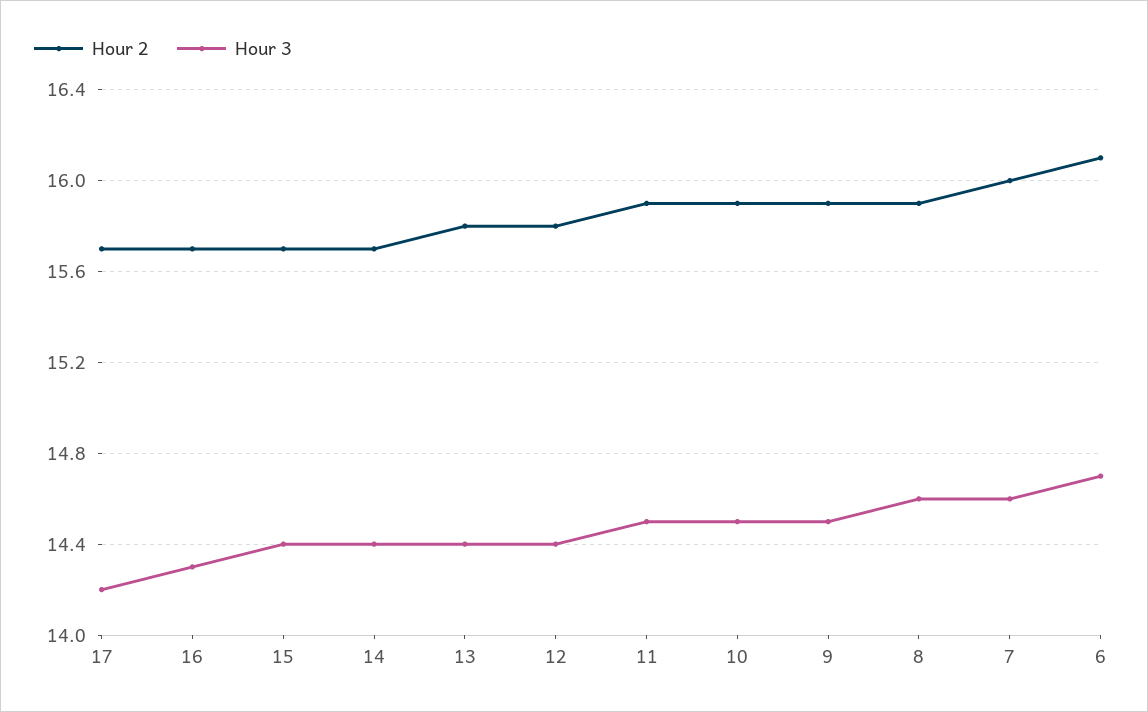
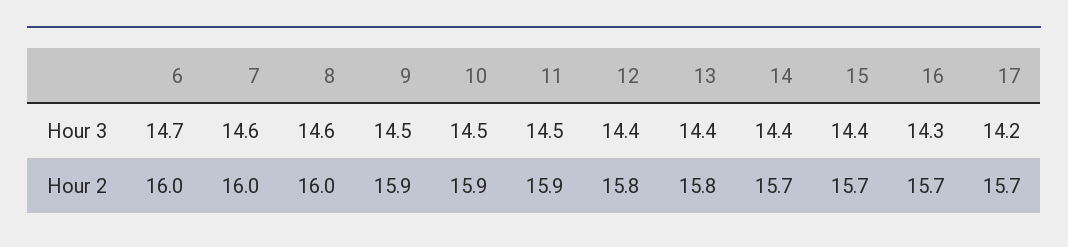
  {
    "Hour 2": {
      "17": 15.7,
      "16": 15.7,
      "15": 15.7,
      "14": 15.7,
      "13": 15.8,
      "12": 15.8,
      "11": 15.9,
      "10": 15.9,
      "9": 15.9,
-     "8": 15.9,
+     "8": 16,
      "7": 16,
-     "6": 16.1
+     "6": 16
    },
    "Hour 3": {
      "17": 14.2,
      "16": 14.3,
      "15": 14.4,
      "14": 14.4,
      "13": 14.4,
      "12": 14.4,
      "11": 14.5,
      "10": 14.5,
      "9": 14.5,
      "8": 14.6,
      "7": 14.6,
      "6": 14.7
    }
  }

